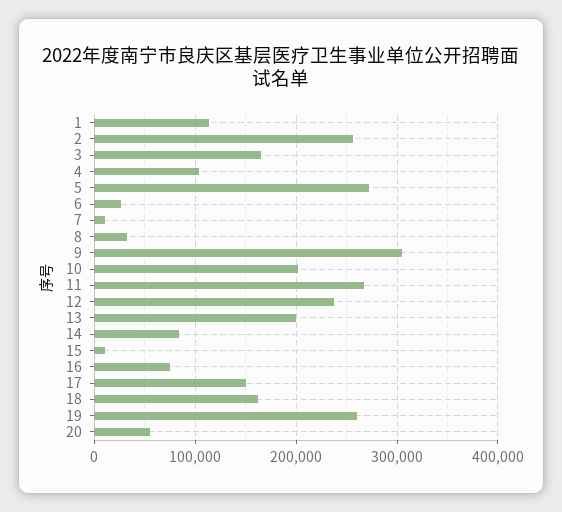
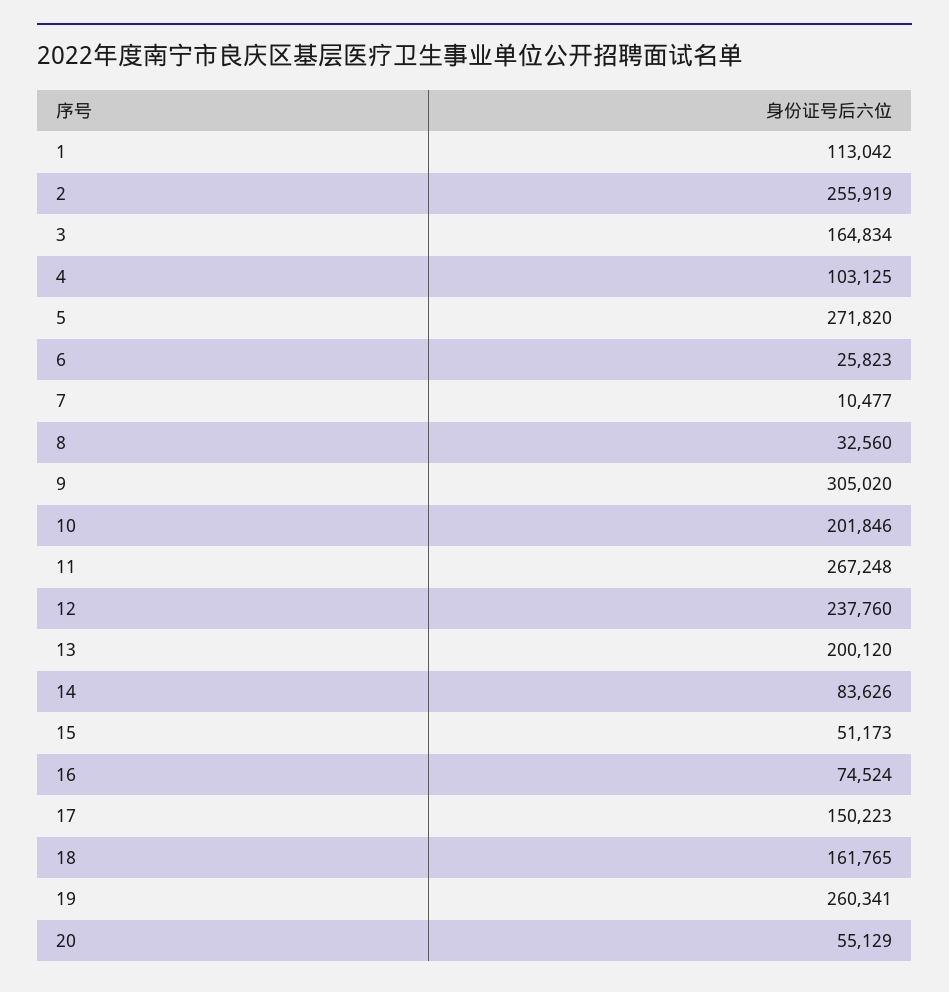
  {
    "1": 113042,
    "2": 255919,
    "3": 164834,
    "4": 103125,
    "5": 271820,
    "6": 25823,
    "7": 10477,
    "8": 32560,
    "9": 305020,
    "10": 201846,
    "11": 267248,
    "12": 237760,
    "13": 200120,
    "14": 83626,
-   "15": 10000,
+   "15": 51173,
    "16": 74524,
    "17": 150223,
    "18": 161765,
    "19": 260341,
    "20": 55129
  }

